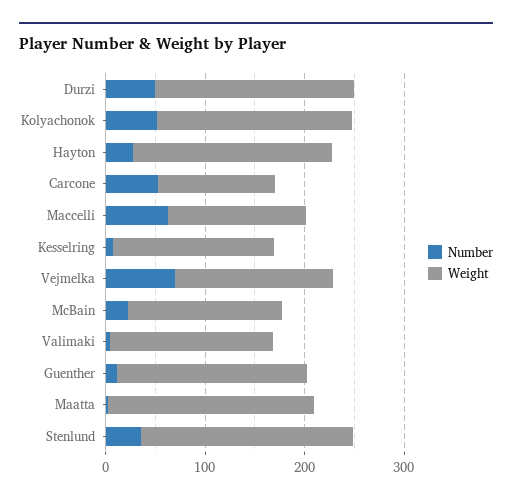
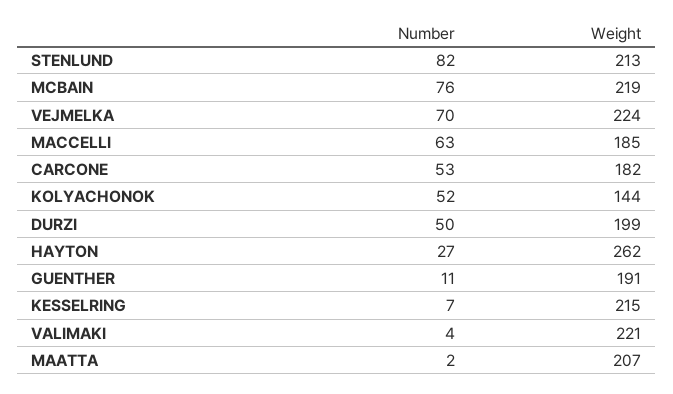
  {
    "Number": {
      "Durzi": 50,
      "Kolyachonok": 52,
      "Hayton": 27,
      "Carcone": 53,
      "Maccelli": 63,
      "Kesselring": 7,
      "Vejmelka": 70,
-     "McBain": 20,
+     "McBain": 76,
      "Valimaki": 4,
      "Guenther": 11,
      "Maatta": 2,
-     "Stenlund": 40
+     "Stenlund": 82
    },
    "Weight": {
      "Durzi": 199,
-     "Kolyachonok": 200,
+     "Kolyachonok": 144,
-     "Hayton": 200,
+     "Hayton": 262,
-     "Carcone": 120,
+     "Carcone": 182,
-     "Maccelli": 140,
+     "Maccelli": 185,
-     "Kesselring": 160,
+     "Kesselring": 215,
-     "Vejmelka": 160,
+     "Vejmelka": 224,
-     "McBain": 160,
+     "McBain": 219,
-     "Valimaki": 160,
+     "Valimaki": 221,
      "Guenther": 191,
      "Maatta": 207,
      "Stenlund": 213
    }
  }

